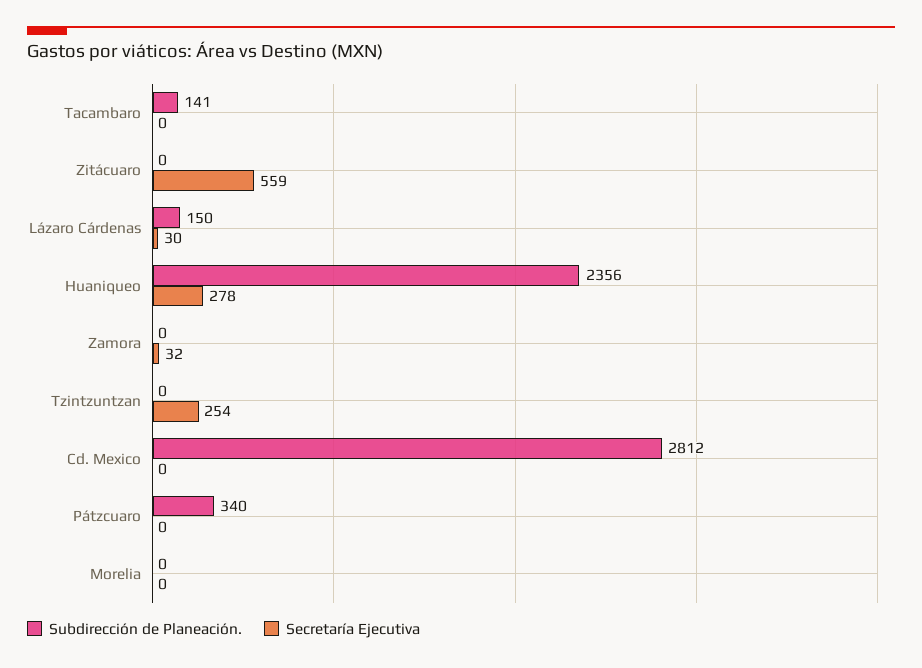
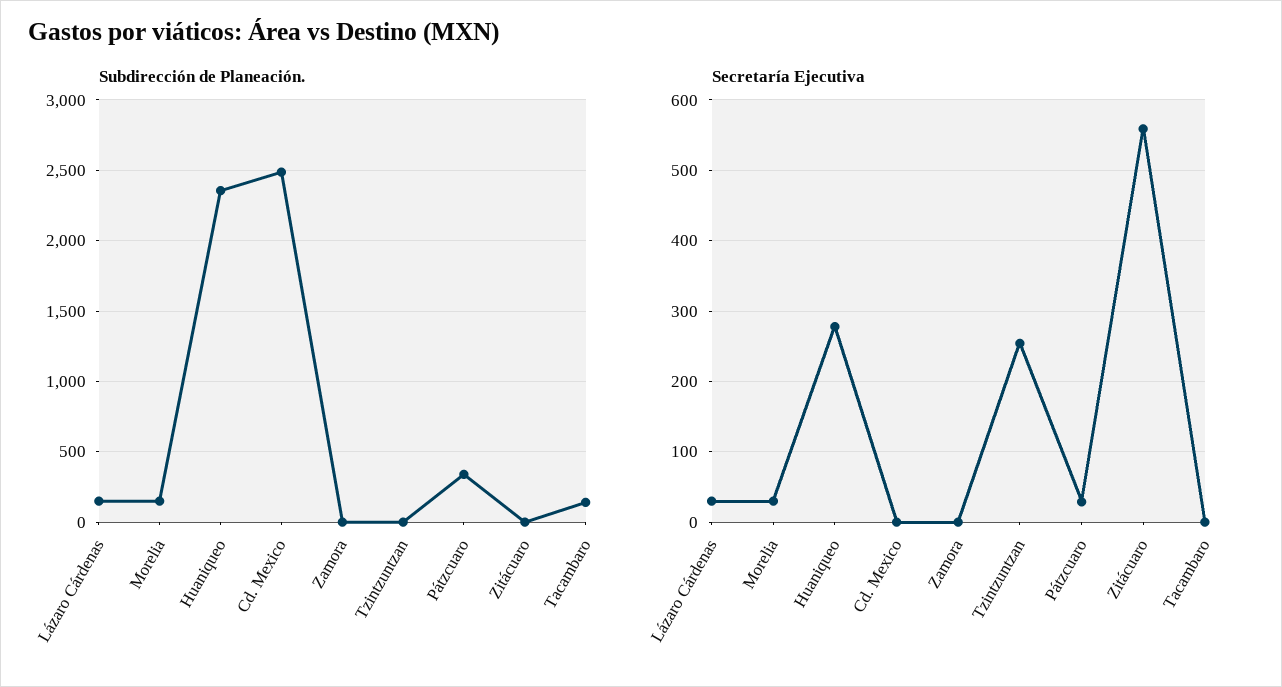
  {
    "Subdirección de Planeación.": {
      "Tacambaro": 141,
      "Zitácuaro": 0,
      "Lázaro Cárdenas": 150,
      "Huaniqueo": 2356,
      "Zamora": 0,
      "Tzintzuntzan": 0,
-     "Cd. Mexico": 2812,
+     "Cd. Mexico": 2500,
      "Pátzcuaro": 340,
-     "Morelia": 0
+     "Morelia": 150
    },
    "Secretaría Ejecutiva": {
      "Tacambaro": 0,
      "Zitácuaro": 559,
      "Lázaro Cárdenas": 30,
      "Huaniqueo": 278,
-     "Zamora": 32,
+     "Zamora": 0,
      "Tzintzuntzan": 254,
      "Cd. Mexico": 0,
-     "Pátzcuaro": 0,
+     "Pátzcuaro": 30,
-     "Morelia": 0
+     "Morelia": 30
    }
  }

